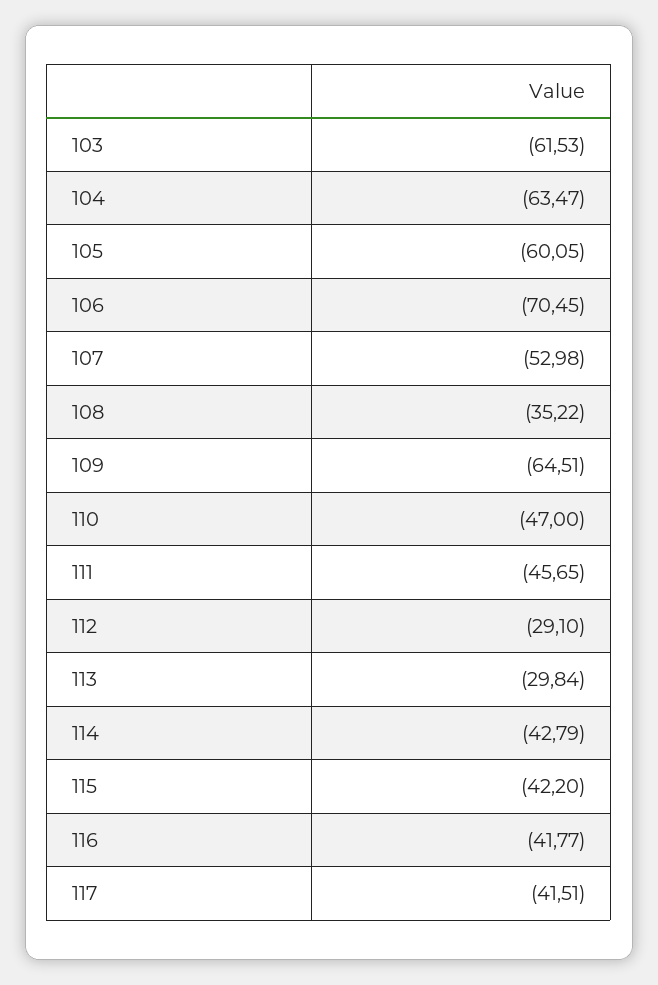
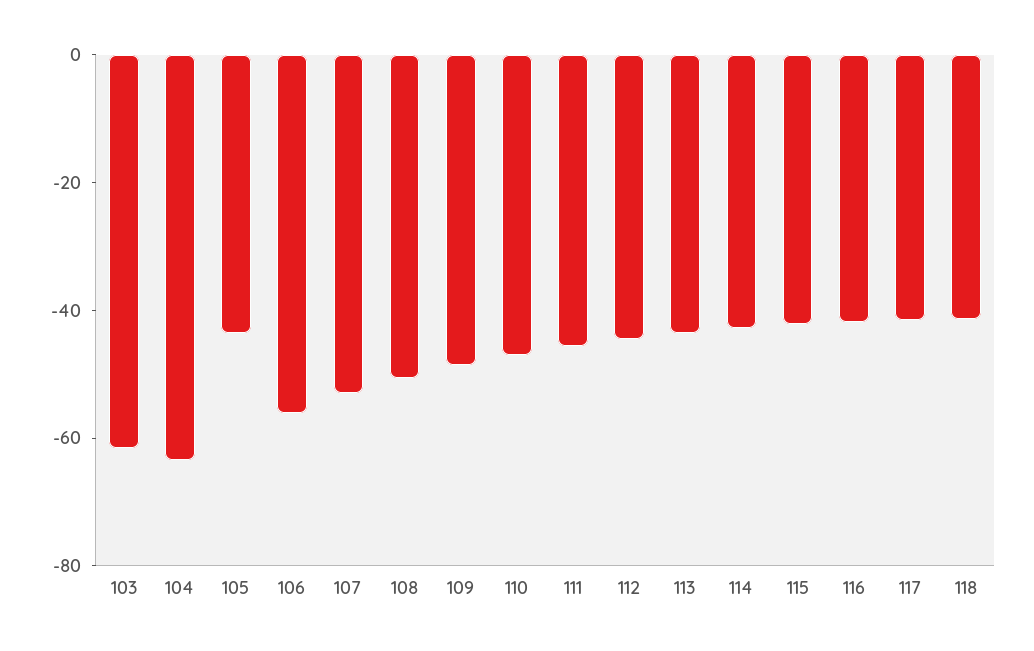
  {
    "103": -61.53,
    "104": -63.47,
-   "105": -60.05,
+   "105": -45,
-   "106": -70.45,
+   "106": -55,
    "107": -52.98,
-   "108": -35.22,
+   "108": -50,
-   "109": -64.51,
+   "109": -50,
    "110": -47,
    "111": -45.65,
-   "112": -29.1,
+   "112": -45,
-   "113": -29.84,
+   "113": -45,
    "114": -42.79,
    "115": -42.2,
    "116": -41.77,
-   "117": -41.51
+   "117": -41.51,
+   "118": -40
  }

